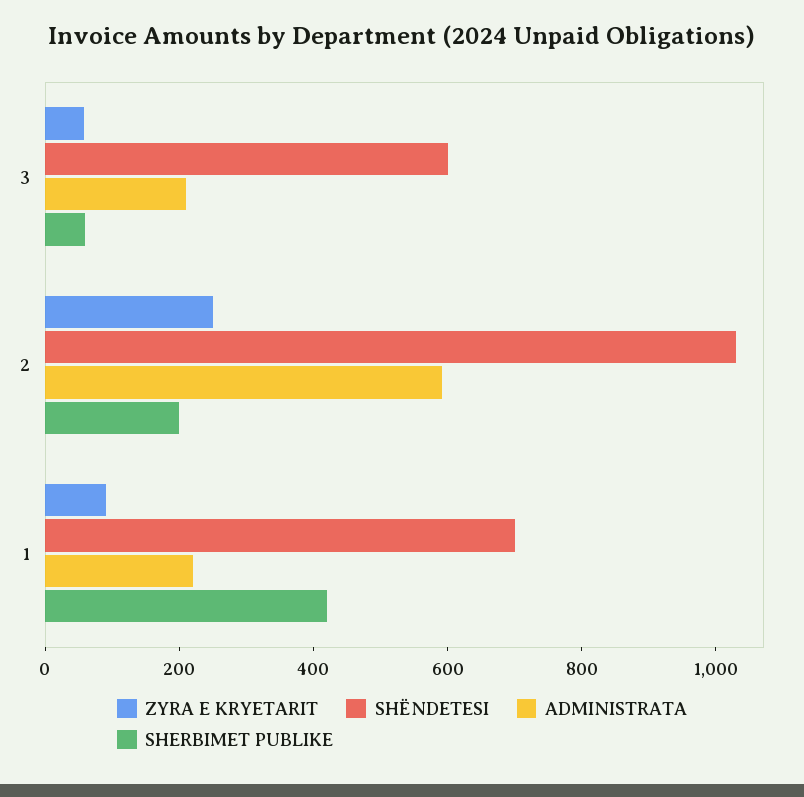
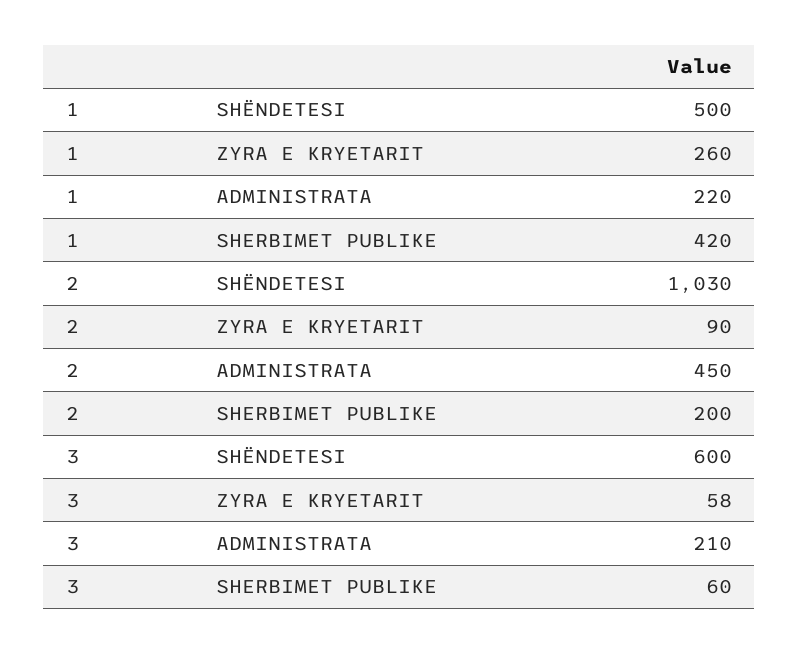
  {
    "ZYRA E KRYETARIT": {
      "3": 58,
-     "2": 250,
+     "2": 90,
-     "1": 100
+     "1": 260
    },
    "SHËNDETESI": {
      "3": 600,
      "2": 1030,
-     "1": 700
+     "1": 500
    },
    "ADMINISTRATA": {
      "3": 210,
-     "2": 600,
+     "2": 450,
      "1": 220
    },
    "SHERBIMET PUBLIKE": {
      "3": 60,
      "2": 200,
      "1": 420
    }
  }

